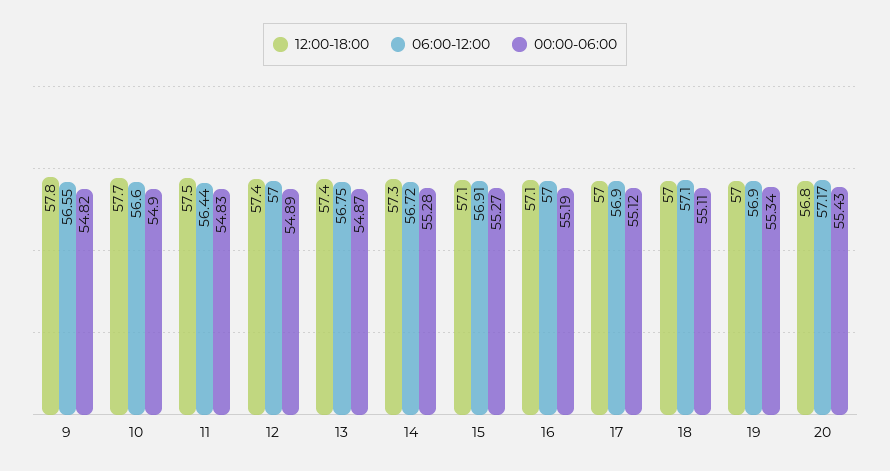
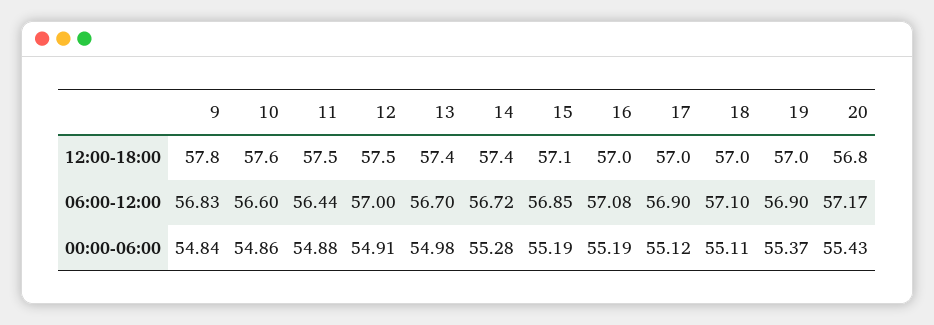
  {
    "12:00-18:00": {
      "9": 57.8,
-     "10": 57.7,
+     "10": 57.6,
      "11": 57.5,
-     "12": 57.4,
+     "12": 57.5,
      "13": 57.4,
-     "14": 57.3,
+     "14": 57.4,
      "15": 57.1,
-     "16": 57.1,
+     "16": 57,
      "17": 57,
      "18": 57,
      "19": 57,
      "20": 56.8
    },
    "06:00-12:00": {
-     "9": 56.55,
+     "9": 56.83,
      "10": 56.6,
      "11": 56.44,
      "12": 57,
-     "13": 56.75,
+     "13": 56.7,
      "14": 56.72,
-     "15": 56.91,
+     "15": 56.85,
-     "16": 57,
+     "16": 57.08,
      "17": 56.9,
      "18": 57.1,
      "19": 56.9,
      "20": 57.17
    },
    "00:00-06:00": {
-     "9": 54.82,
+     "9": 54.84,
-     "10": 54.9,
+     "10": 54.86,
-     "11": 54.83,
+     "11": 54.88,
-     "12": 54.89,
+     "12": 54.91,
-     "13": 54.87,
+     "13": 54.98,
      "14": 55.28,
-     "15": 55.27,
+     "15": 55.19,
      "16": 55.19,
      "17": 55.12,
      "18": 55.11,
-     "19": 55.34,
+     "19": 55.37,
      "20": 55.43
    }
  }

